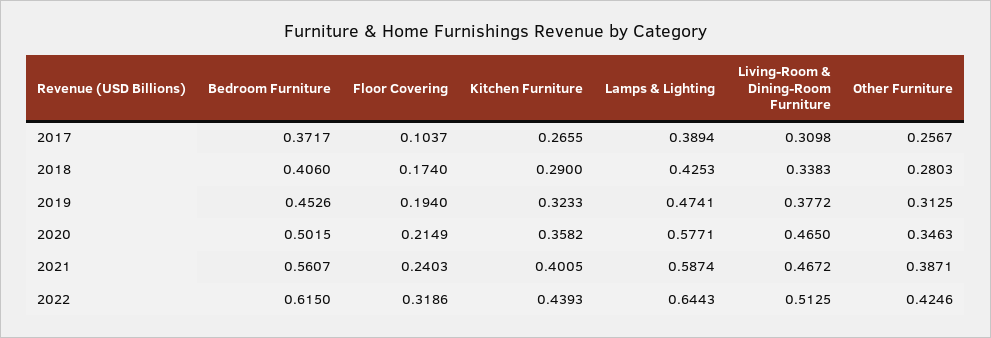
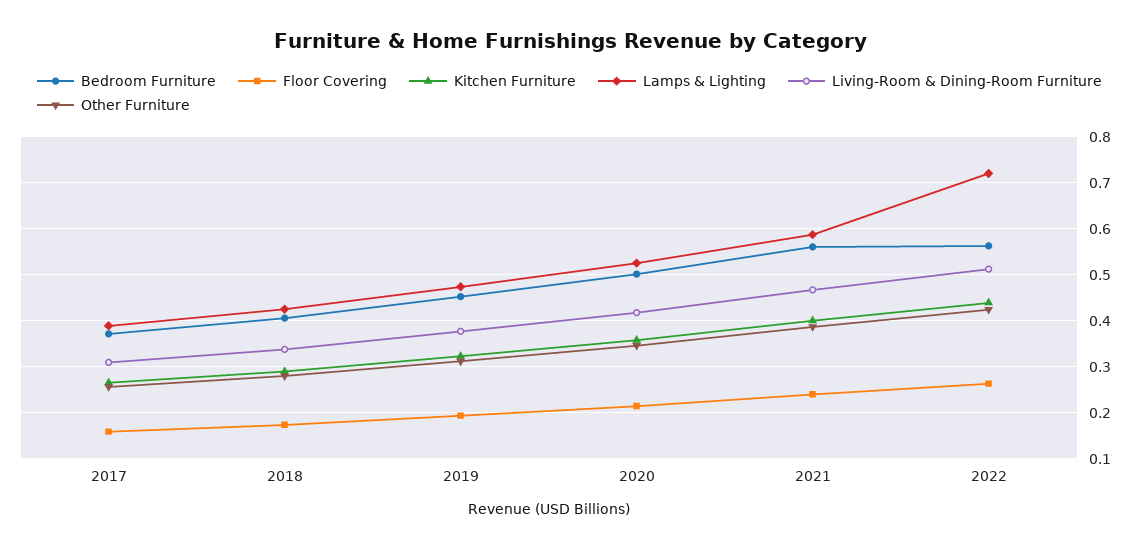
  {
    "Bedroom Furniture": {
      "2017": 0.3717,
      "2018": 0.406,
      "2019": 0.4526,
      "2020": 0.5015,
      "2021": 0.5607,
-     "2022": 0.615
+     "2022": 0.56
    },
    "Floor Covering": {
-     "2017": 0.1037,
+     "2017": 0.16,
      "2018": 0.174,
      "2019": 0.194,
      "2020": 0.2149,
      "2021": 0.2403,
-     "2022": 0.3186
+     "2022": 0.26
    },
    "Kitchen Furniture": {
      "2017": 0.2655,
      "2018": 0.29,
      "2019": 0.3233,
      "2020": 0.3582,
      "2021": 0.4005,
      "2022": 0.4393
    },
    "Lamps & Lighting": {
      "2017": 0.3894,
      "2018": 0.4253,
      "2019": 0.4741,
-     "2020": 0.5771,
+     "2020": 0.52,
      "2021": 0.5874,
-     "2022": 0.6443
+     "2022": 0.72
    },
    "Living-Room & Dining-Room Furniture": {
      "2017": 0.3098,
      "2018": 0.3383,
      "2019": 0.3772,
-     "2020": 0.465,
+     "2020": 0.42,
      "2021": 0.4672,
      "2022": 0.5125
    },
    "Other Furniture": {
      "2017": 0.2567,
      "2018": 0.2803,
      "2019": 0.3125,
      "2020": 0.3463,
      "2021": 0.3871,
      "2022": 0.4246
    }
  }

